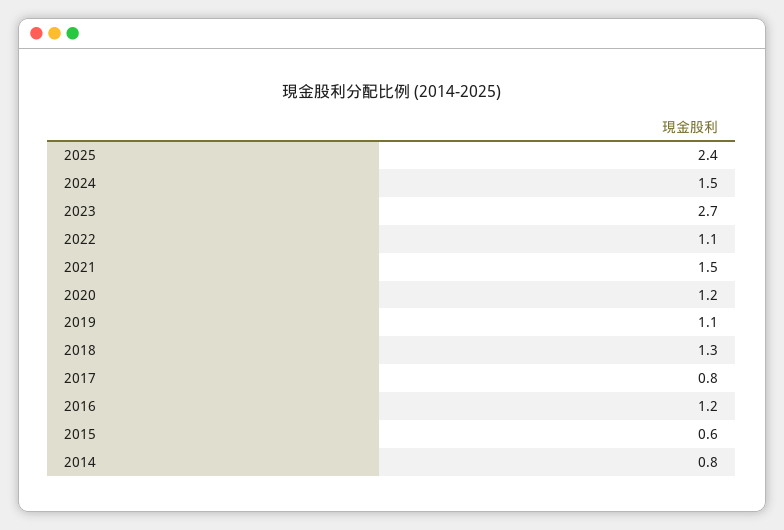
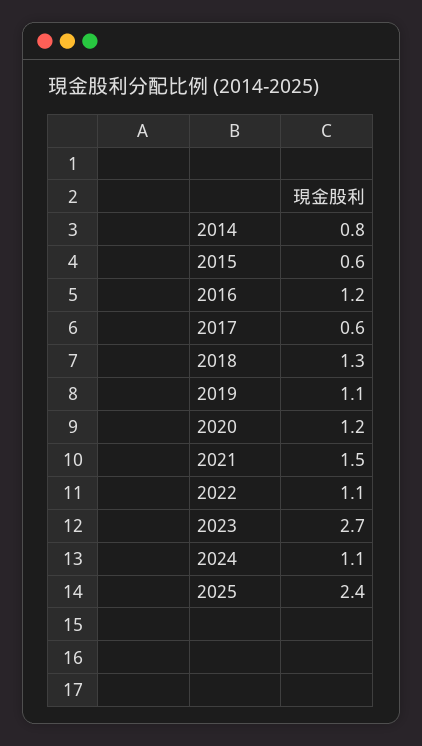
  {
    "2025": 2.4,
-   "2024": 1.5,
+   "2024": 1.1,
    "2023": 2.7,
    "2022": 1.1,
    "2021": 1.5,
    "2020": 1.2,
    "2019": 1.1,
    "2018": 1.3,
-   "2017": 0.8,
+   "2017": 0.6,
    "2016": 1.2,
    "2015": 0.6,
    "2014": 0.8
  }

